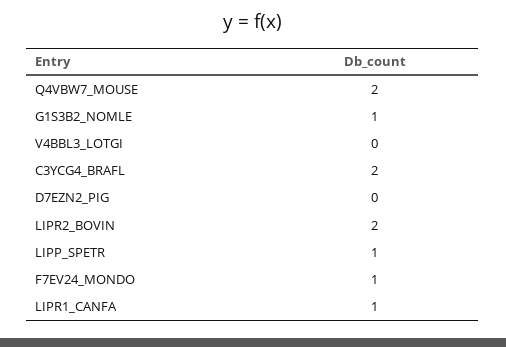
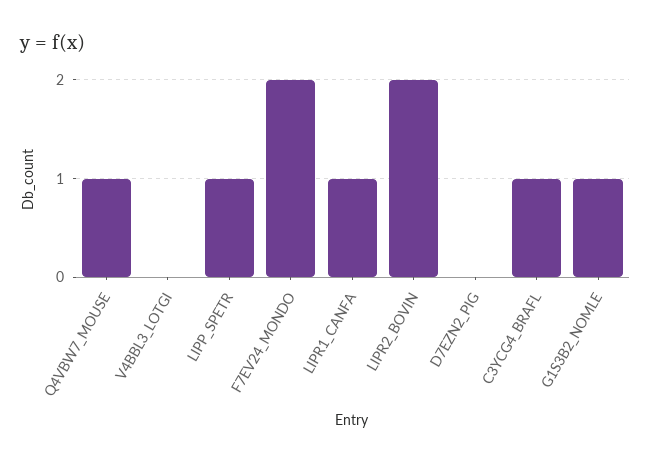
  {
-   "Q4VBW7_MOUSE": 2,
+   "Q4VBW7_MOUSE": 1,
    "G1S3B2_NOMLE": 1,
    "V4BBL3_LOTGI": 0,
-   "C3YCG4_BRAFL": 2,
+   "C3YCG4_BRAFL": 1,
    "D7EZN2_PIG": 0,
    "LIPR2_BOVIN": 2,
    "LIPP_SPETR": 1,
-   "F7EV24_MONDO": 1,
+   "F7EV24_MONDO": 2,
    "LIPR1_CANFA": 1
  }

